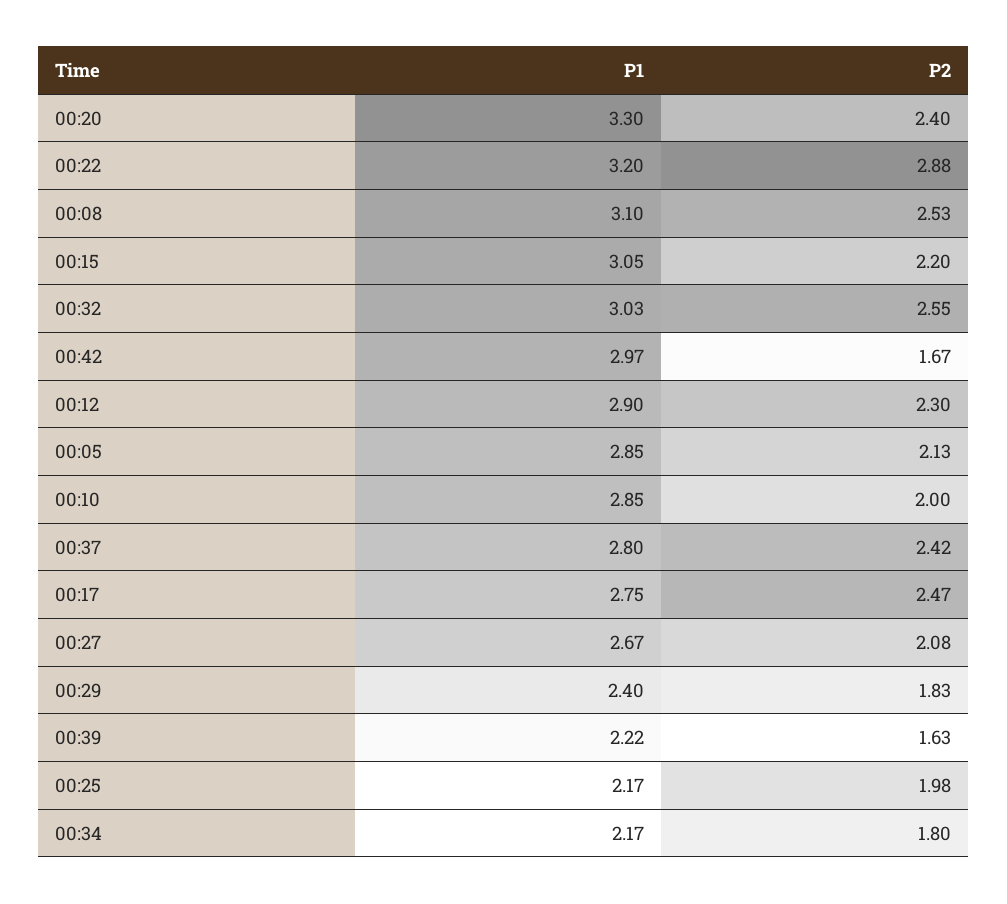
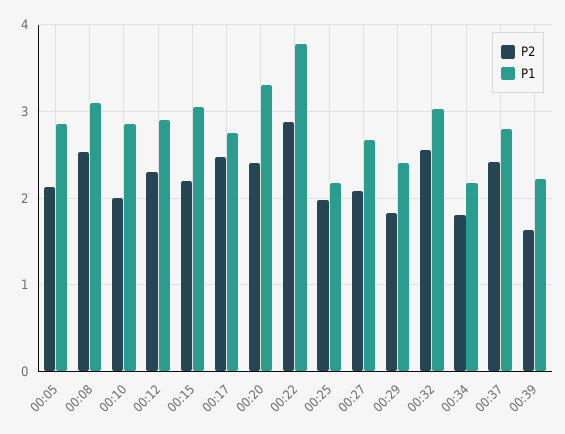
  {
    "P1": {
      "00:20": 3.3,
-     "00:22": 3.2,
+     "00:22": 3.8,
      "00:08": 3.1,
      "00:15": 3.05,
      "00:32": 3.03,
-     "00:42": 2.97,
      "00:12": 2.9,
      "00:05": 2.85,
      "00:10": 2.85,
      "00:37": 2.8,
      "00:17": 2.75,
      "00:27": 2.67,
      "00:29": 2.4,
      "00:39": 2.22,
      "00:25": 2.17,
      "00:34": 2.17
    },
    "P2": {
      "00:20": 2.4,
      "00:22": 2.88,
      "00:08": 2.53,
      "00:15": 2.2,
      "00:32": 2.55,
-     "00:42": 1.67,
      "00:12": 2.3,
      "00:05": 2.13,
      "00:10": 2,
      "00:37": 2.42,
      "00:17": 2.47,
      "00:27": 2.08,
      "00:29": 1.83,
      "00:39": 1.63,
      "00:25": 1.98,
      "00:34": 1.8
    }
  }

